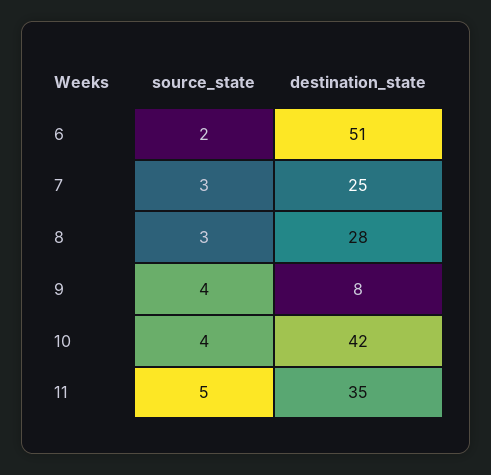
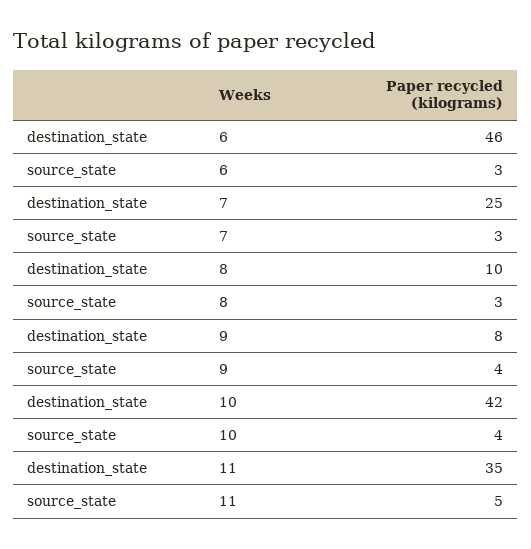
  {
    "source_state": {
-     "6": 2,
+     "6": 3,
      "7": 3,
      "8": 3,
      "9": 4,
      "10": 4,
      "11": 5
    },
    "destination_state": {
-     "6": 51,
+     "6": 46,
      "7": 25,
-     "8": 28,
+     "8": 10,
      "9": 8,
      "10": 42,
      "11": 35
    }
  }

